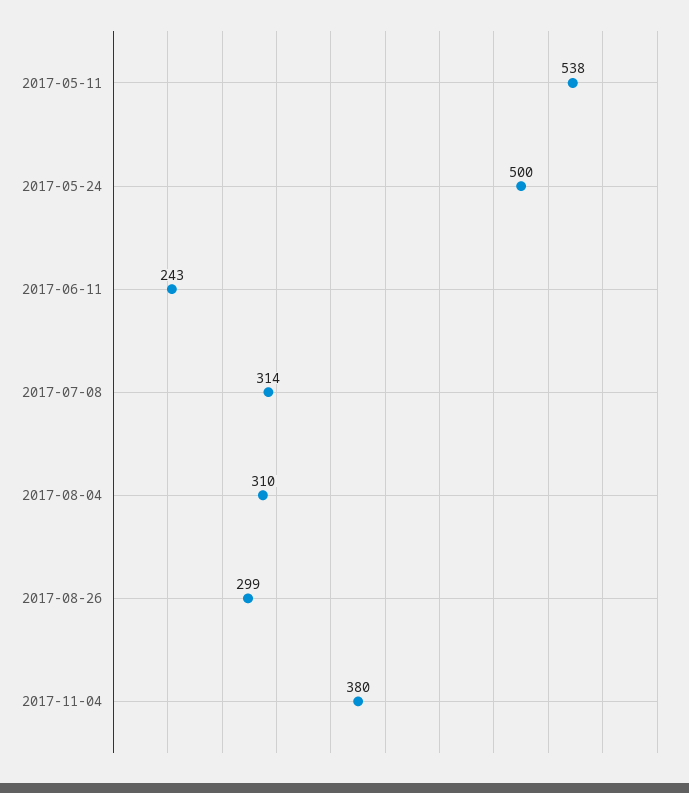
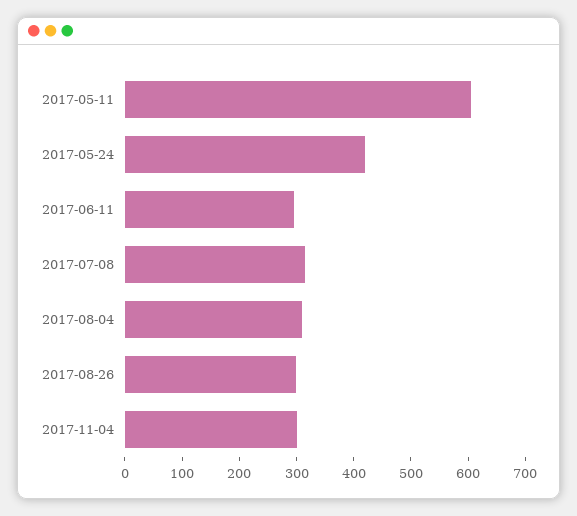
  {
-   "2017-05-11": 538,
+   "2017-05-11": 600,
-   "2017-05-24": 500,
+   "2017-05-24": 420,
-   "2017-06-11": 243,
+   "2017-06-11": 300,
    "2017-07-08": 314,
    "2017-08-04": 310,
    "2017-08-26": 299,
-   "2017-11-04": 380
+   "2017-11-04": 300
  }

